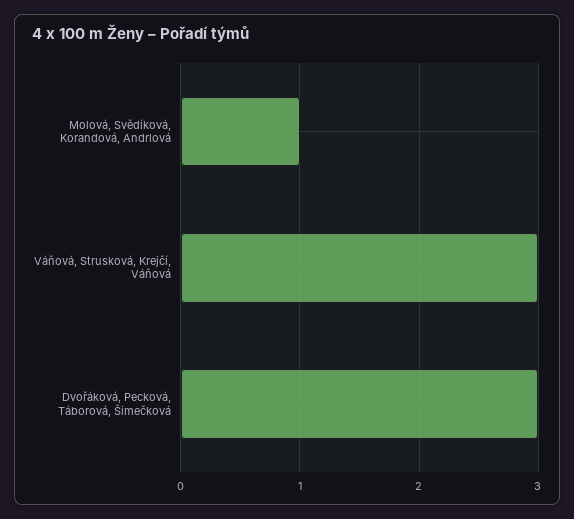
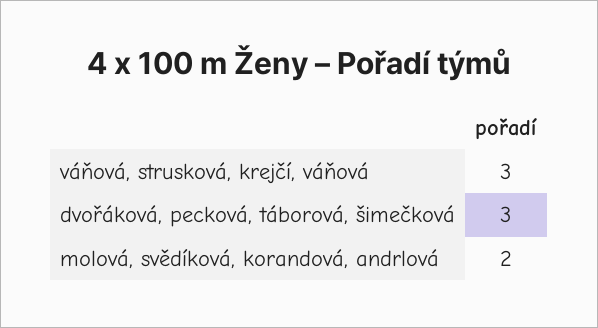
  {
-   "Molová, Svědíková, Korandová, Andrlová": 1,
+   "Molová, Svědíková, Korandová, Andrlová": 2,
    "Váňová, Strusková, Krejčí, Váňová": 3,
    "Dvořáková, Pecková, Táborová, Šimečková": 3
  }

